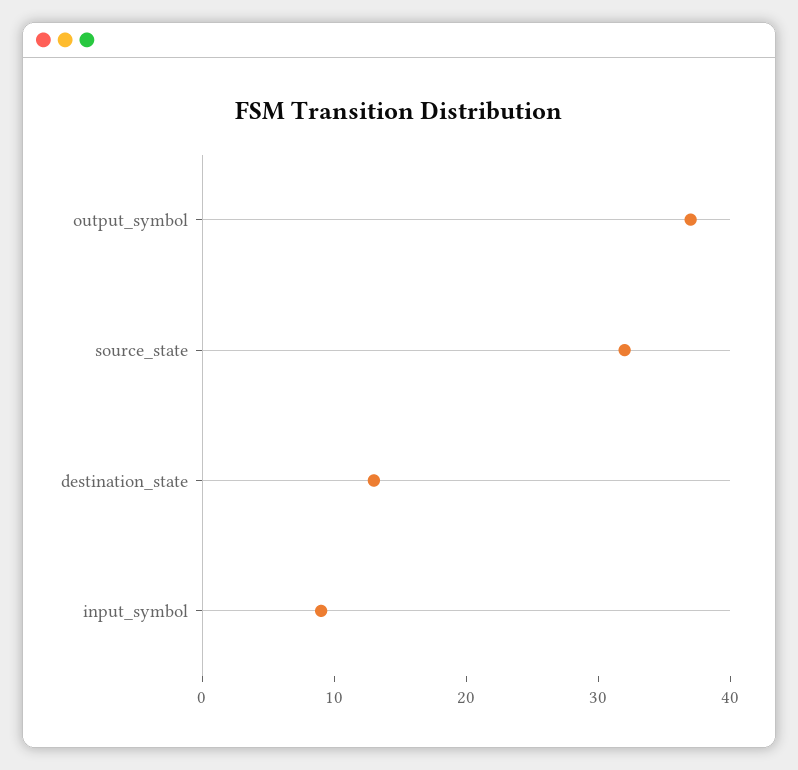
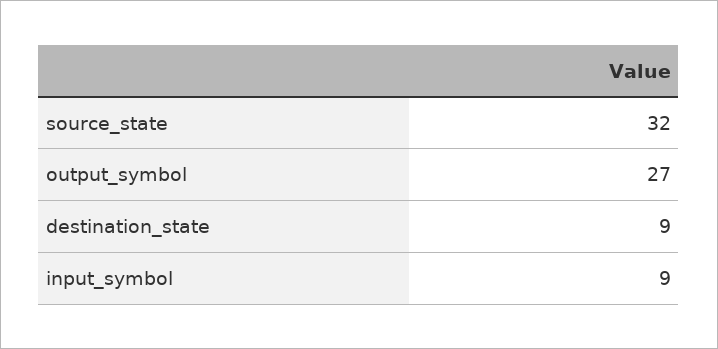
  {
-   "output_symbol": 37,
+   "output_symbol": 27,
    "source_state": 32,
-   "destination_state": 13,
+   "destination_state": 9,
    "input_symbol": 9
  }

